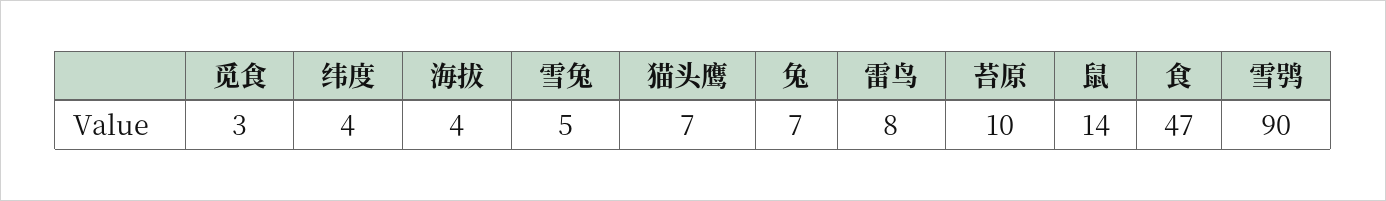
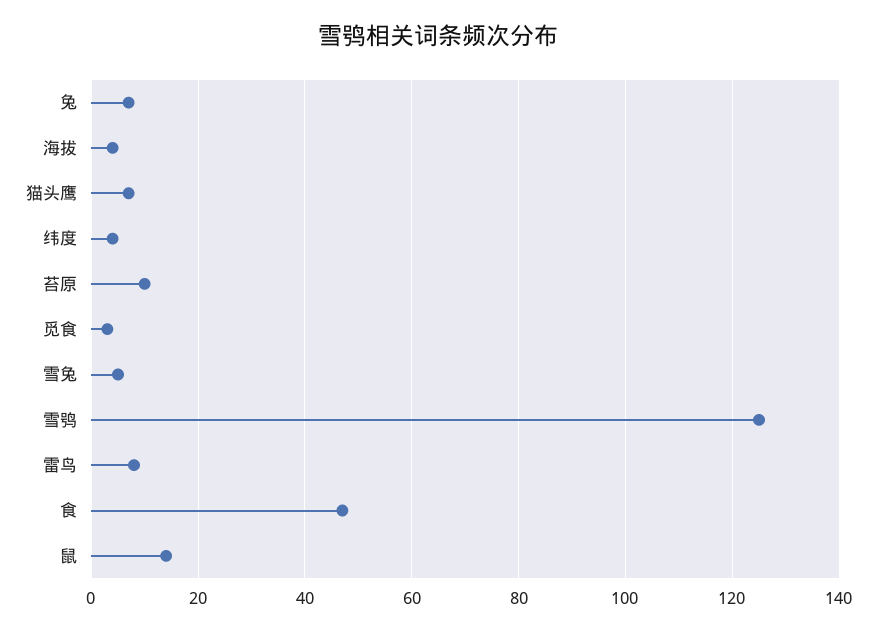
  {
    "觅食": 3,
    "纬度": 4,
    "海拔": 4,
    "雪兔": 5,
    "猫头鹰": 7,
    "兔": 7,
    "雷鸟": 8,
    "苔原": 10,
    "鼠": 14,
    "食": 47,
-   "雪鸮": 90
+   "雪鸮": 125
  }

